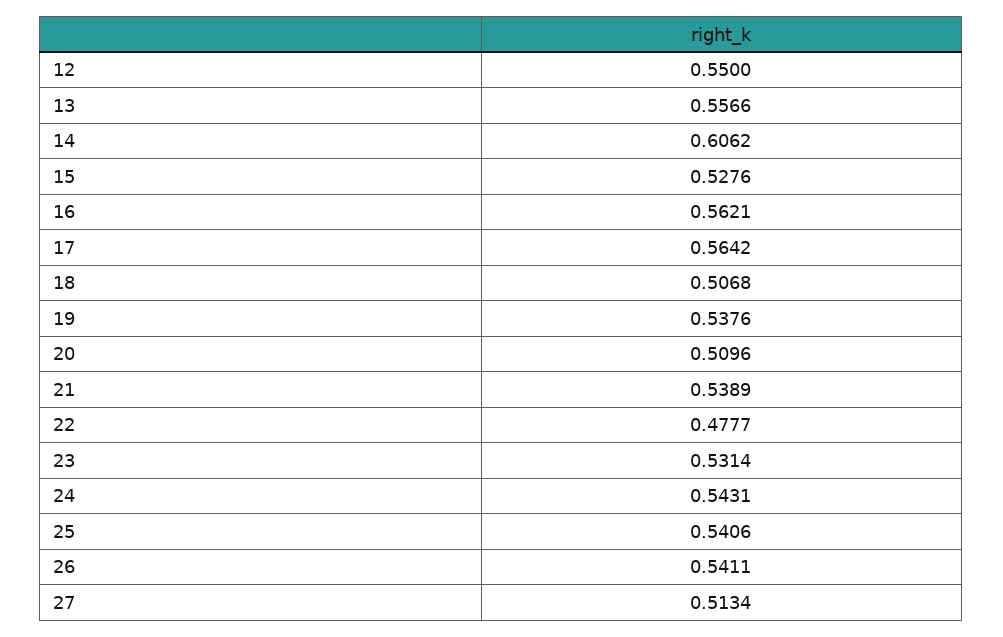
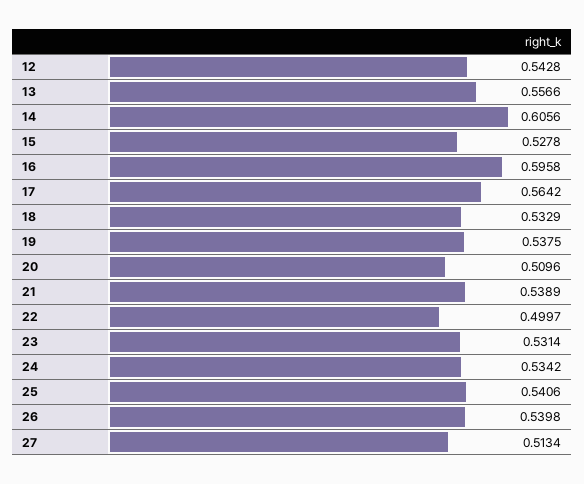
  {
-   "12": 0.55,
+   "12": 0.5428,
    "13": 0.5566,
-   "14": 0.6062,
+   "14": 0.6056,
-   "15": 0.5276,
+   "15": 0.5278,
-   "16": 0.5621,
+   "16": 0.5958,
    "17": 0.5642,
-   "18": 0.5068,
+   "18": 0.5329,
-   "19": 0.5376,
+   "19": 0.5375,
    "20": 0.5096,
    "21": 0.5389,
-   "22": 0.4777,
+   "22": 0.4997,
    "23": 0.5314,
-   "24": 0.5431,
+   "24": 0.5342,
    "25": 0.5406,
-   "26": 0.5411,
+   "26": 0.5398,
    "27": 0.5134
  }

